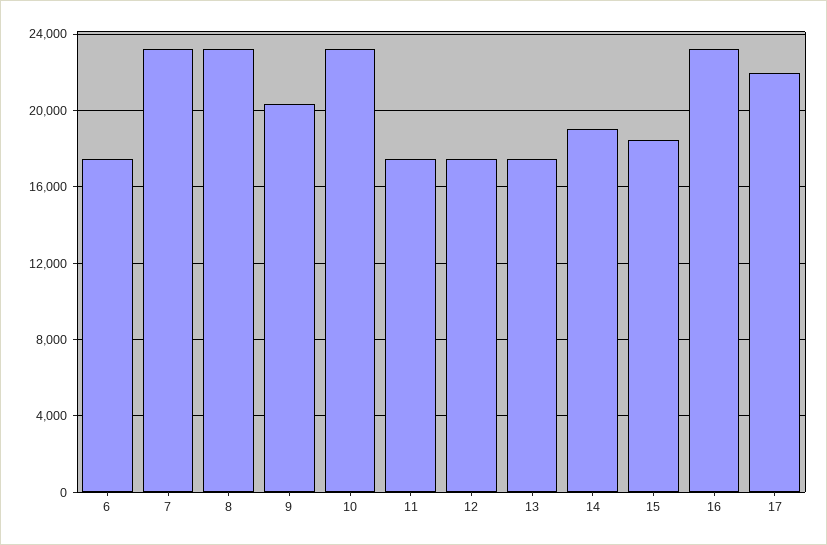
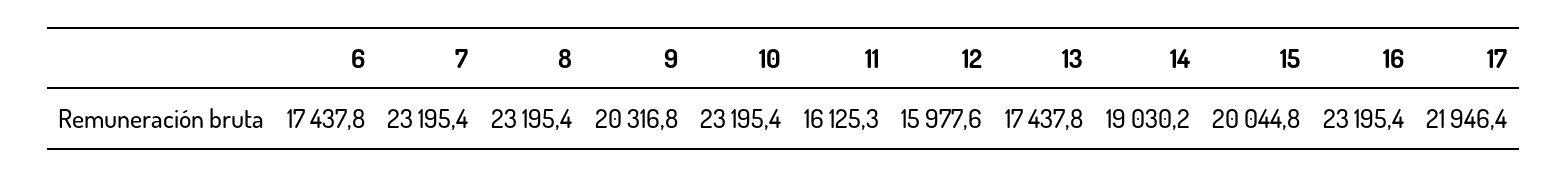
  {
    "6": 17437.8,
    "7": 23195.4,
    "8": 23195.4,
    "9": 20316.8,
    "10": 23195.4,
-   "11": 17500,
+   "11": 16125.3,
-   "12": 17500,
+   "12": 15977.6,
    "13": 17437.8,
    "14": 19030.2,
-   "15": 18500,
+   "15": 20044.8,
    "16": 23195.4,
    "17": 21946.4
  }

